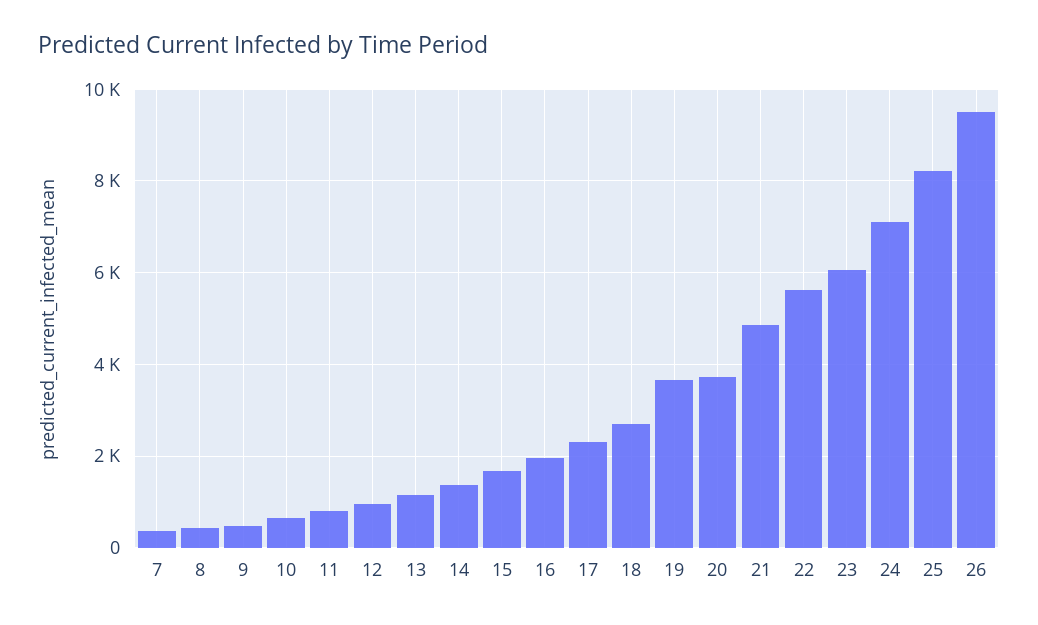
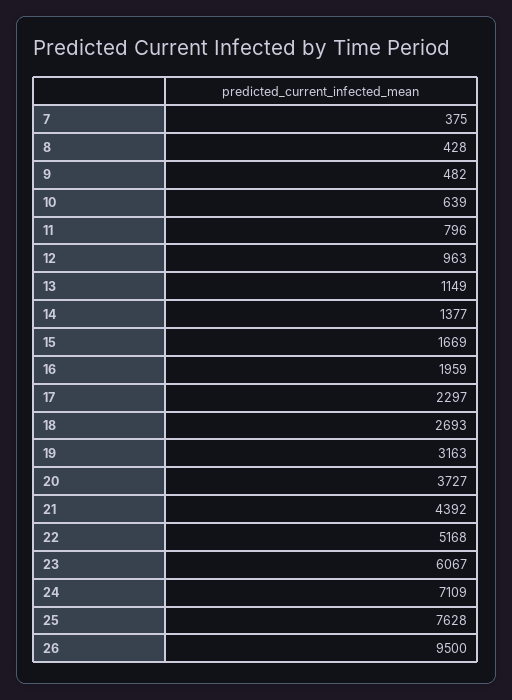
  {
    "7": 375,
    "8": 428,
    "9": 482,
    "10": 639,
    "11": 796,
    "12": 963,
    "13": 1149,
    "14": 1377,
    "15": 1669,
    "16": 1959,
    "17": 2297,
    "18": 2693,
-   "19": 3600,
+   "19": 3163,
    "20": 3727,
-   "21": 4800,
+   "21": 4392,
-   "22": 5600,
+   "22": 5168,
    "23": 6067,
    "24": 7109,
-   "25": 8200,
+   "25": 7628,
    "26": 9500
  }

